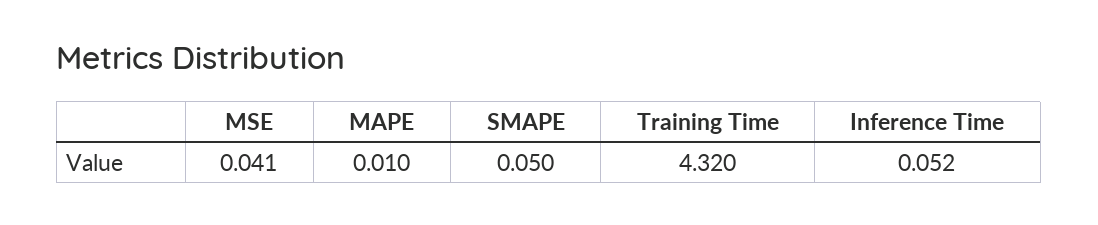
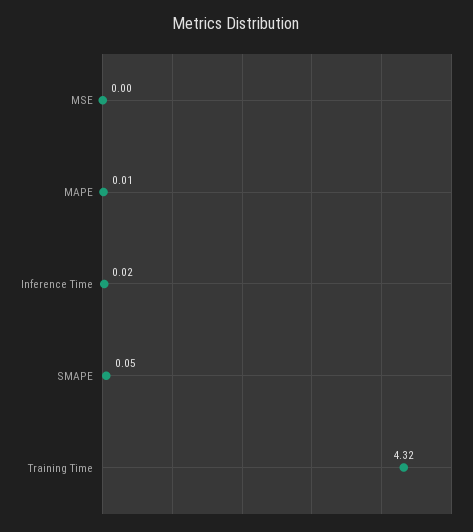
  {
-   "MSE": 0.041,
+   "MSE": 0,
    "MAPE": 0.01,
    "SMAPE": 0.05,
    "Training Time": 4.32,
-   "Inference Time": 0.052
+   "Inference Time": 0.02
  }

